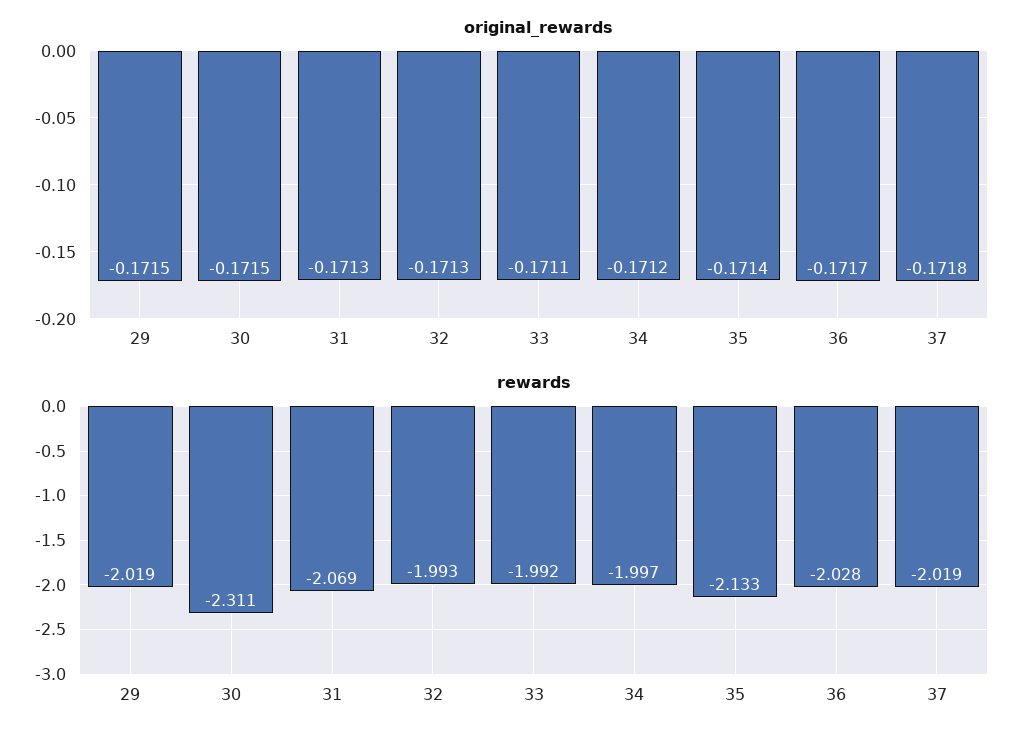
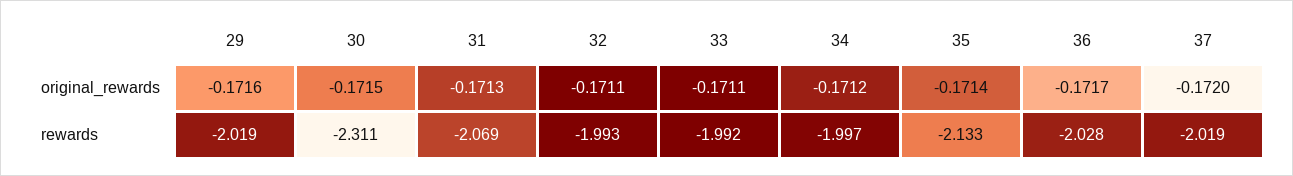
  {
    "original_rewards": {
-     "29": -0.1715,
+     "29": -0.1716,
      "30": -0.1715,
      "31": -0.1713,
-     "32": -0.1713,
+     "32": -0.1711,
      "33": -0.1711,
      "34": -0.1712,
      "35": -0.1714,
      "36": -0.1717,
-     "37": -0.1718
+     "37": -0.172
    },
    "rewards": {
      "29": -2.019,
      "30": -2.311,
      "31": -2.069,
      "32": -1.993,
      "33": -1.992,
      "34": -1.997,
      "35": -2.133,
      "36": -2.028,
      "37": -2.019
    }
  }

